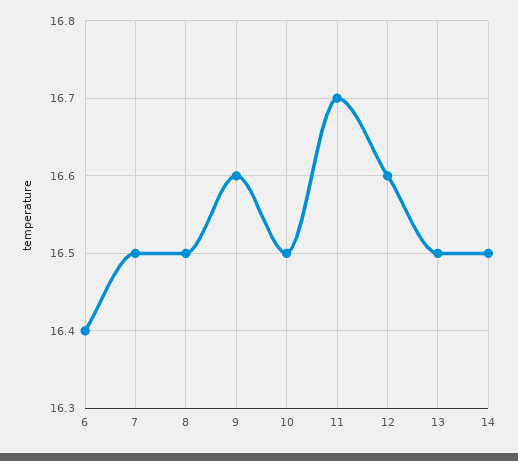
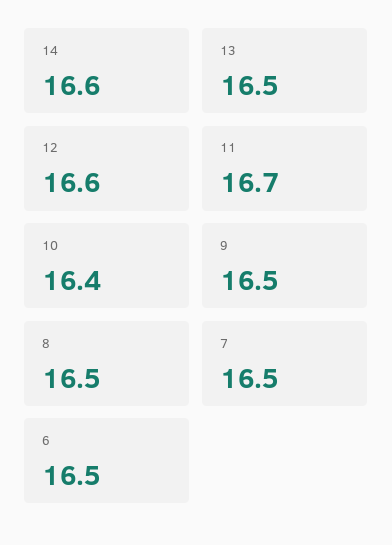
  {
-   "6": 16.4,
+   "6": 16.5,
    "7": 16.5,
    "8": 16.5,
-   "9": 16.6,
+   "9": 16.5,
-   "10": 16.5,
+   "10": 16.4,
    "11": 16.7,
    "12": 16.6,
    "13": 16.5,
-   "14": 16.5
+   "14": 16.6
  }

